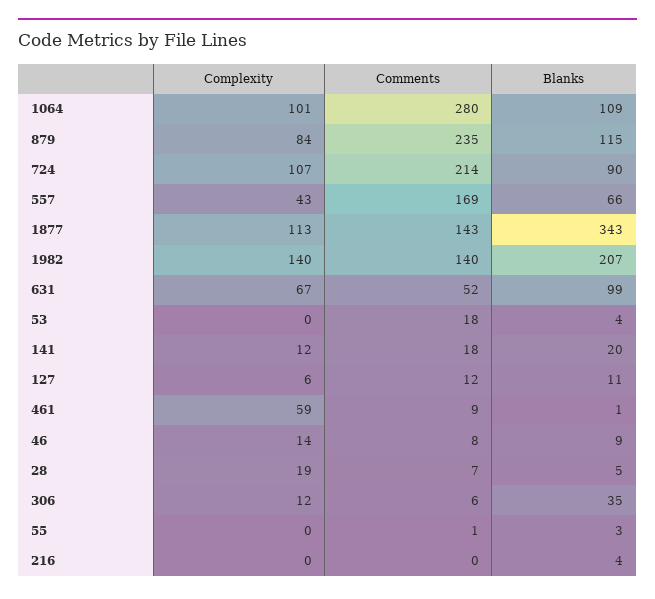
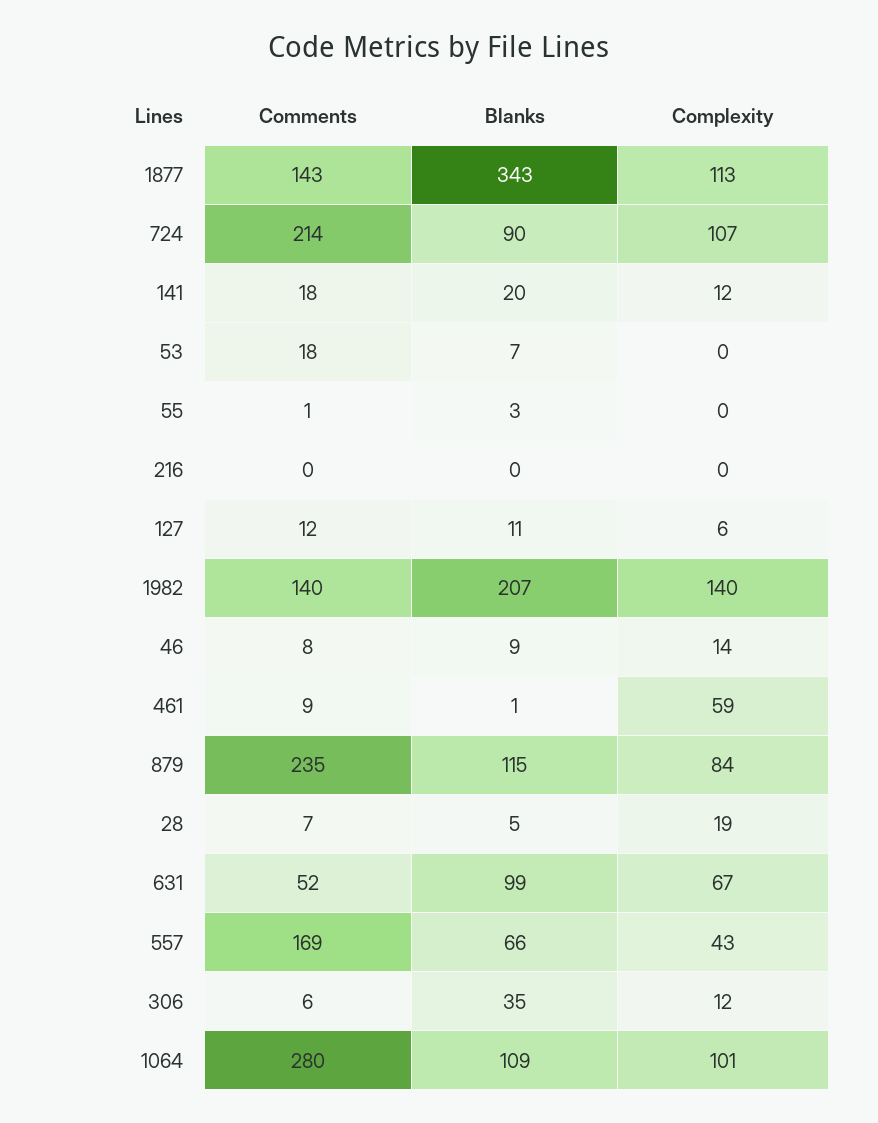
  {
    "Complexity": {
      "1064": 101,
      "879": 84,
      "724": 107,
      "557": 43,
      "1877": 113,
      "1982": 140,
      "631": 67,
      "53": 0,
      "141": 12,
      "127": 6,
      "461": 59,
      "46": 14,
      "28": 19,
      "306": 12,
      "55": 0,
      "216": 0
    },
    "Comments": {
      "1064": 280,
      "879": 235,
      "724": 214,
      "557": 169,
      "1877": 143,
      "1982": 140,
      "631": 52,
      "53": 18,
      "141": 18,
      "127": 12,
      "461": 9,
      "46": 8,
      "28": 7,
      "306": 6,
      "55": 1,
      "216": 0
    },
    "Blanks": {
      "1064": 109,
      "879": 115,
      "724": 90,
      "557": 66,
      "1877": 343,
      "1982": 207,
      "631": 99,
-     "53": 4,
+     "53": 7,
      "141": 20,
      "127": 11,
      "461": 1,
      "46": 9,
      "28": 5,
      "306": 35,
      "55": 3,
-     "216": 4
+     "216": 0
    }
  }

